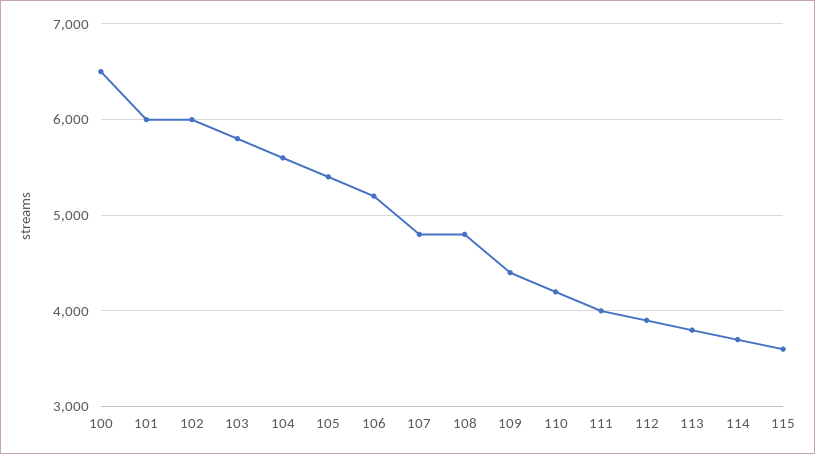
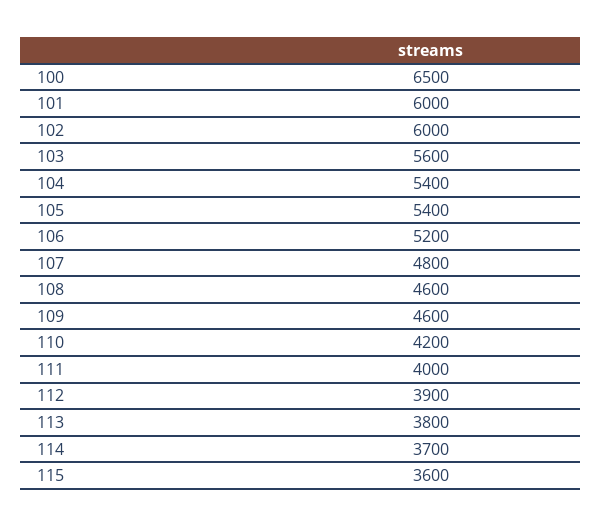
  {
    "100": 6500,
    "101": 6000,
    "102": 6000,
-   "103": 5800,
+   "103": 5600,
-   "104": 5600,
+   "104": 5400,
    "105": 5400,
    "106": 5200,
    "107": 4800,
-   "108": 4800,
+   "108": 4600,
-   "109": 4400,
+   "109": 4600,
    "110": 4200,
    "111": 4000,
    "112": 3900,
    "113": 3800,
    "114": 3700,
    "115": 3600
  }

